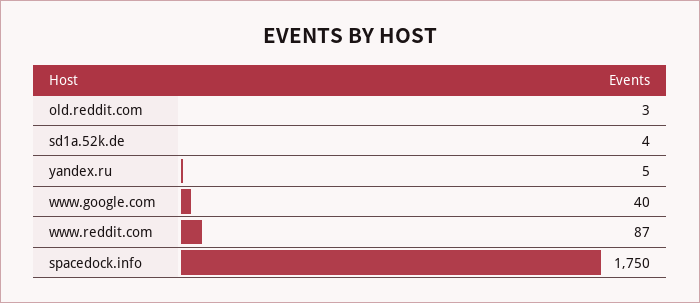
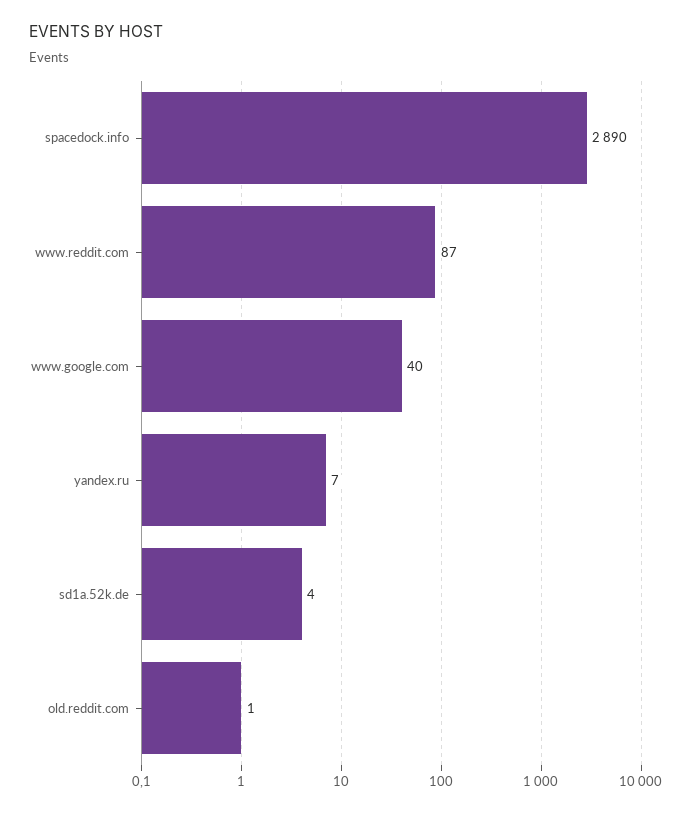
  {
-   "old.reddit.com": 3,
+   "old.reddit.com": 1,
    "sd1a.52k.de": 4,
-   "yandex.ru": 5,
+   "yandex.ru": 7,
    "www.google.com": 40,
    "www.reddit.com": 87,
-   "spacedock.info": 1750
+   "spacedock.info": 2890
  }

